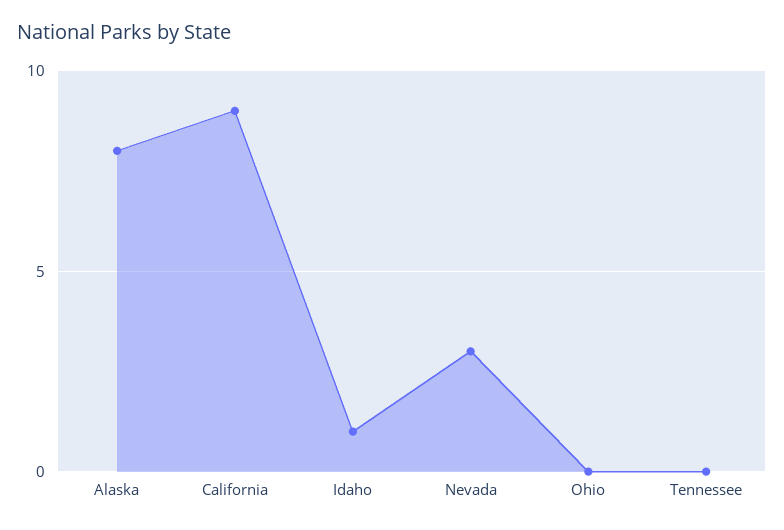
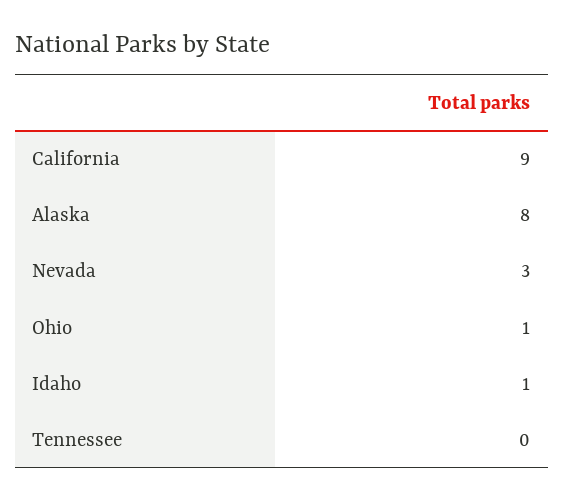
  {
    "Alaska": 8,
    "California": 9,
    "Idaho": 1,
    "Nevada": 3,
-   "Ohio": 0,
+   "Ohio": 1,
    "Tennessee": 0
  }

